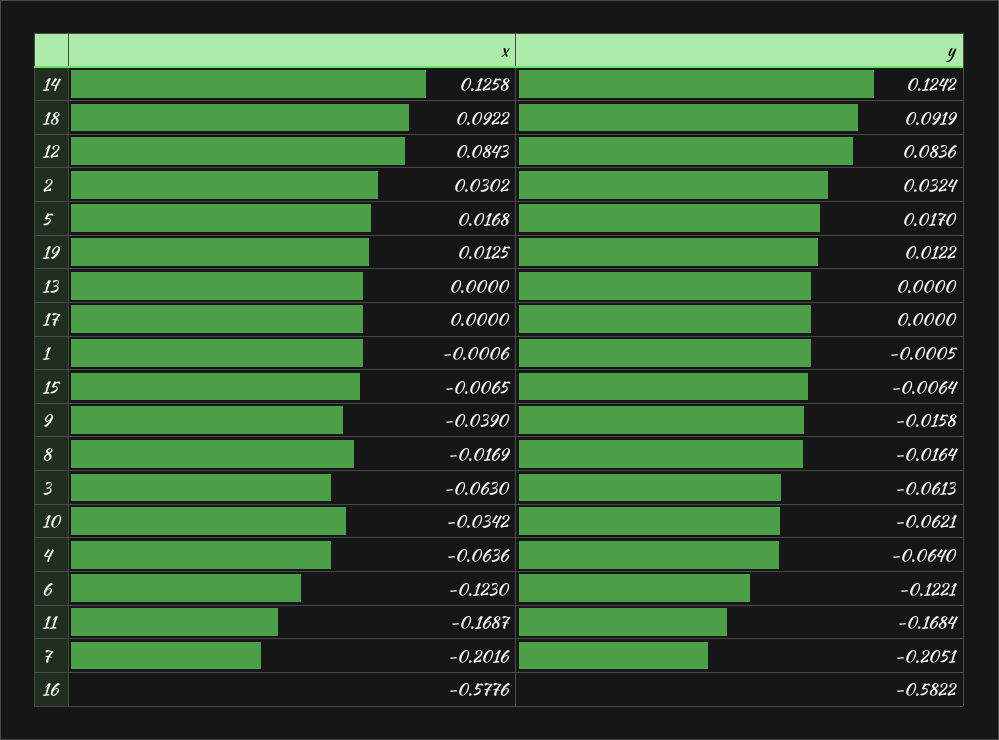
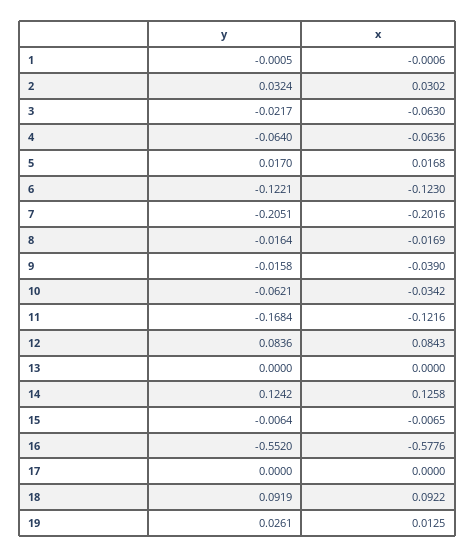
  {
    "x": {
      "14": 0.1258,
      "18": 0.0922,
      "12": 0.0843,
      "2": 0.0302,
      "5": 0.0168,
      "19": 0.0125,
      "13": 0,
      "17": 0,
      "1": -0.0006,
      "15": -0.0065,
      "9": -0.039,
      "8": -0.0169,
      "3": -0.063,
      "10": -0.0342,
      "4": -0.0636,
      "6": -0.123,
-     "11": -0.1687,
+     "11": -0.1216,
      "7": -0.2016,
      "16": -0.5776
    },
    "y": {
      "14": 0.1242,
      "18": 0.0919,
      "12": 0.0836,
      "2": 0.0324,
      "5": 0.017,
-     "19": 0.0122,
+     "19": 0.0261,
      "13": 0,
      "17": 0,
      "1": -0.0005,
      "15": -0.0064,
      "9": -0.0158,
      "8": -0.0164,
-     "3": -0.0613,
+     "3": -0.0217,
      "10": -0.0621,
      "4": -0.064,
      "6": -0.1221,
      "11": -0.1684,
      "7": -0.2051,
-     "16": -0.5822
+     "16": -0.552
    }
  }

